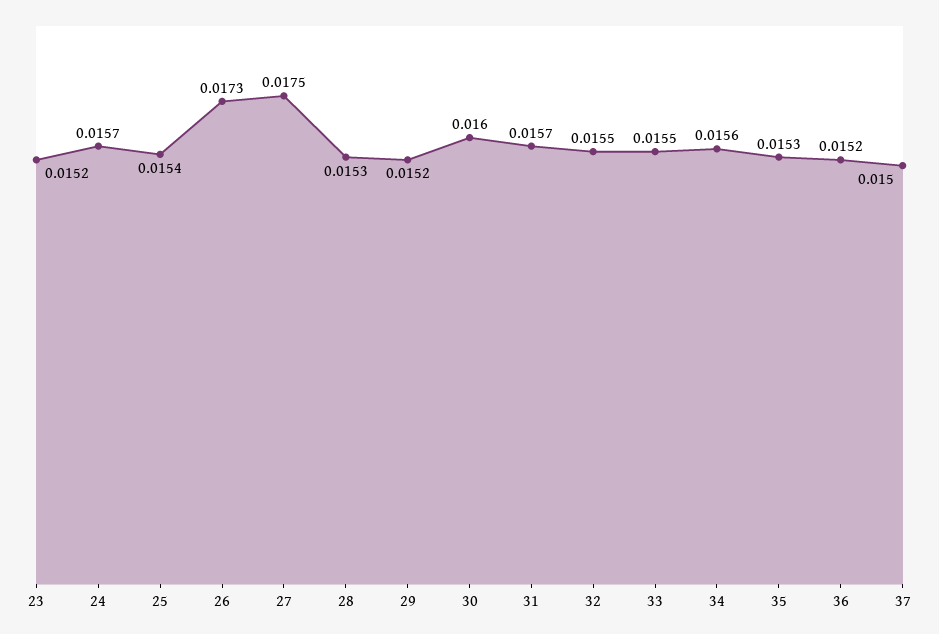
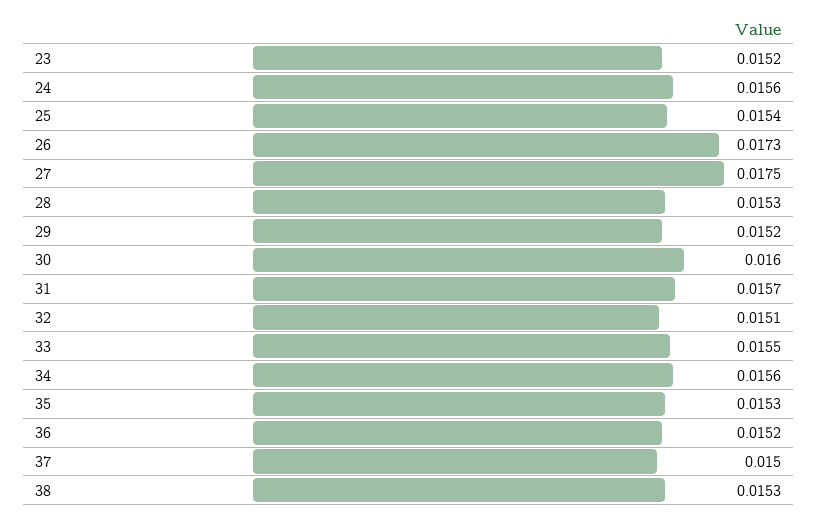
  {
    "23": 0.0152,
-   "24": 0.0157,
+   "24": 0.0156,
    "25": 0.0154,
    "26": 0.0173,
    "27": 0.0175,
    "28": 0.0153,
    "29": 0.0152,
    "30": 0.016,
    "31": 0.0157,
-   "32": 0.0155,
+   "32": 0.0151,
    "33": 0.0155,
    "34": 0.0156,
    "35": 0.0153,
    "36": 0.0152,
-   "37": 0.015
+   "37": 0.015,
+   "38": 0.0153
  }

